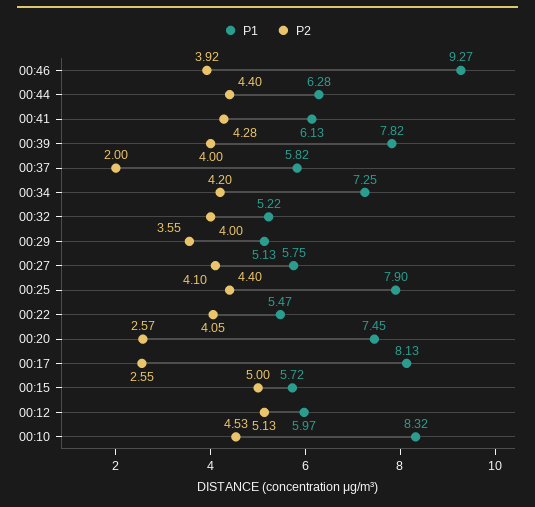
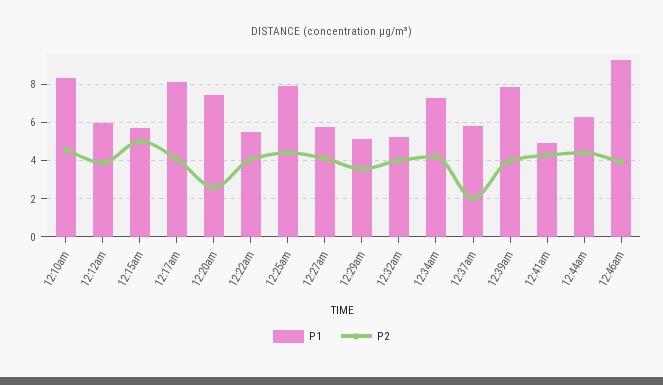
  {
    "P1": {
      "00:46": 9.27,
      "00:44": 6.28,
-     "00:41": 6.13,
+     "00:41": 5,
      "00:39": 7.82,
      "00:37": 5.82,
      "00:34": 7.25,
      "00:32": 5.22,
      "00:29": 5.13,
      "00:27": 5.75,
      "00:25": 7.9,
      "00:22": 5.47,
      "00:20": 7.45,
      "00:17": 8.13,
      "00:15": 5.72,
      "00:12": 5.97,
      "00:10": 8.32
    },
    "P2": {
      "00:46": 3.92,
      "00:44": 4.4,
      "00:41": 4.28,
      "00:39": 4,
      "00:37": 2,
      "00:34": 4.2,
      "00:32": 4,
      "00:29": 3.55,
      "00:27": 4.1,
      "00:25": 4.4,
      "00:22": 4.05,
      "00:20": 2.57,
-     "00:17": 2.55,
+     "00:17": 4,
      "00:15": 5,
-     "00:12": 5.13,
+     "00:12": 4,
      "00:10": 4.53
    }
  }

